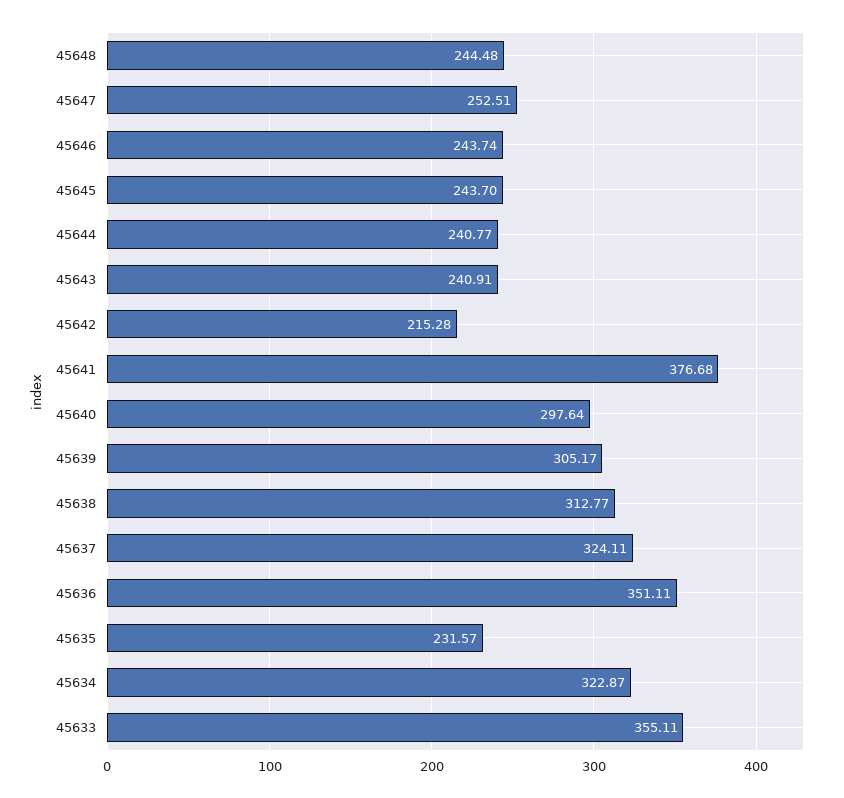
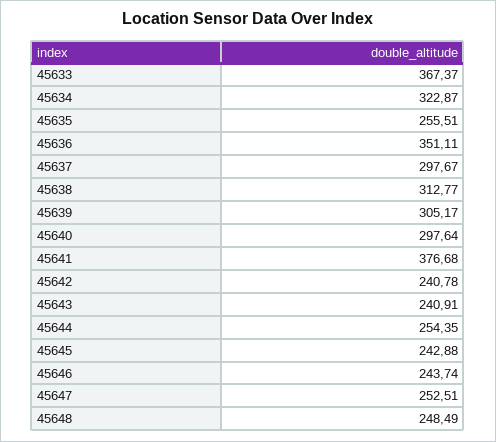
  {
-   "45648": 244.48,
+   "45648": 248.49,
    "45647": 252.51,
    "45646": 243.74,
-   "45645": 243.7,
+   "45645": 242.88,
-   "45644": 240.77,
+   "45644": 254.35,
    "45643": 240.91,
-   "45642": 215.28,
+   "45642": 240.78,
    "45641": 376.68,
    "45640": 297.64,
    "45639": 305.17,
    "45638": 312.77,
-   "45637": 324.11,
+   "45637": 297.67,
    "45636": 351.11,
-   "45635": 231.57,
+   "45635": 255.51,
    "45634": 322.87,
-   "45633": 355.11
+   "45633": 367.37
  }

